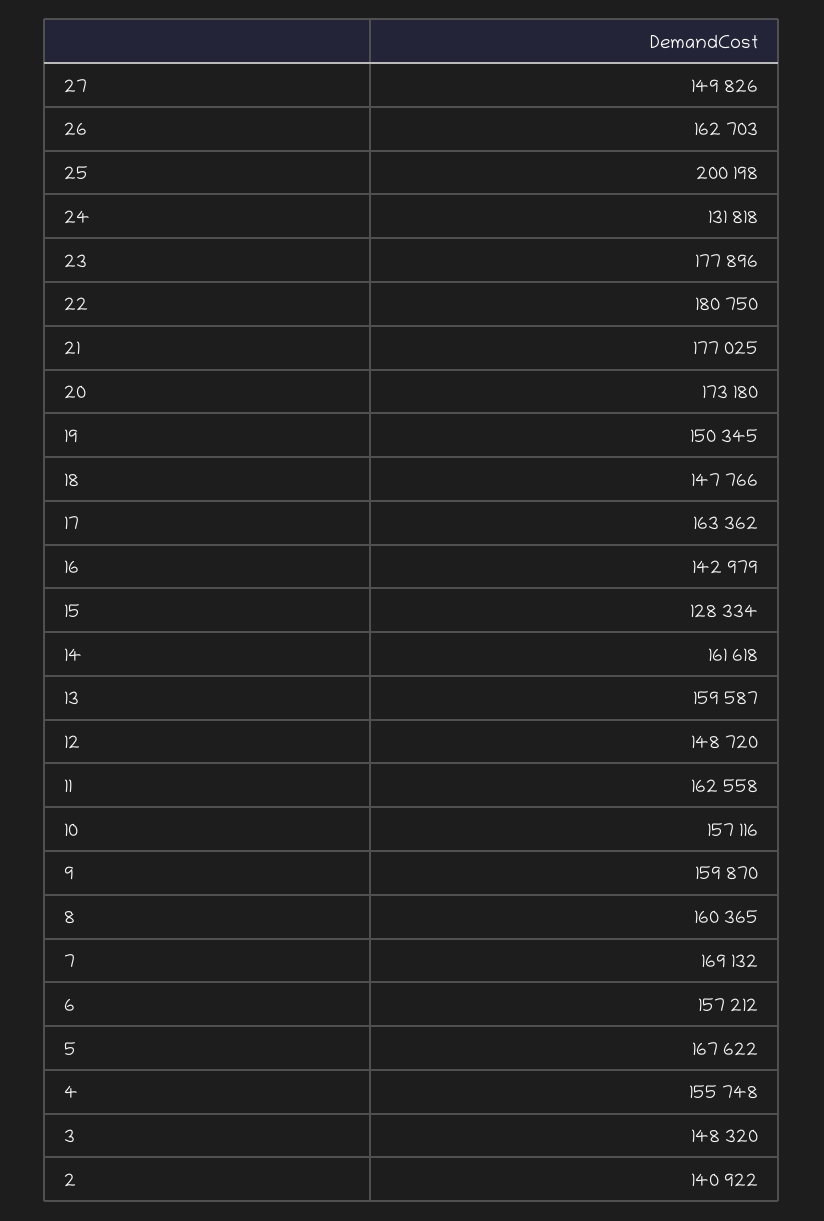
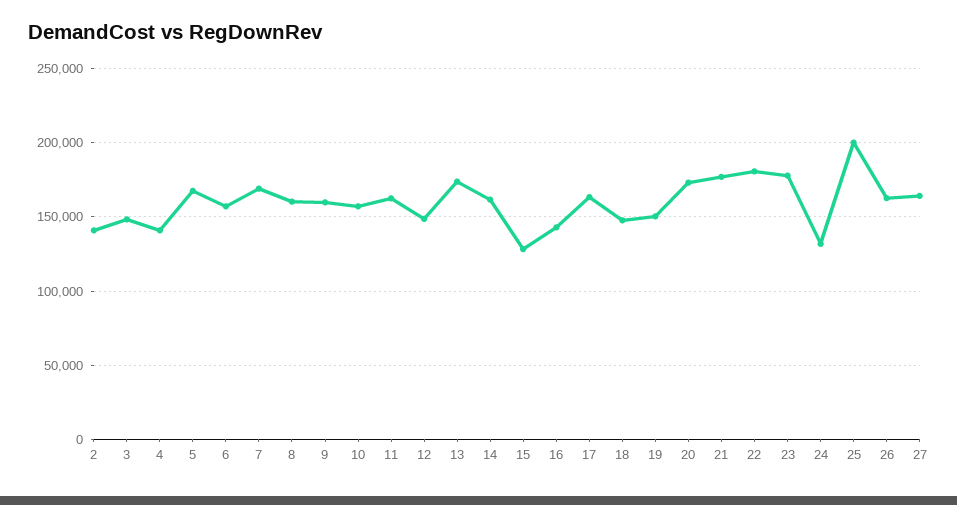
  {
-   "27": 149826,
+   "27": 165000,
    "26": 162703,
    "25": 200198,
    "24": 131818,
    "23": 177896,
    "22": 180750,
    "21": 177025,
    "20": 173180,
    "19": 150345,
    "18": 147766,
    "17": 163362,
    "16": 142979,
    "15": 128334,
    "14": 161618,
-   "13": 159587,
+   "13": 175000,
    "12": 148720,
    "11": 162558,
    "10": 157116,
    "9": 159870,
    "8": 160365,
    "7": 169132,
    "6": 157212,
    "5": 167622,
-   "4": 155748,
+   "4": 140000,
    "3": 148320,
    "2": 140922
  }

